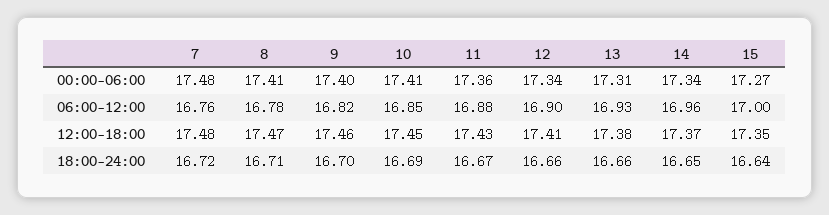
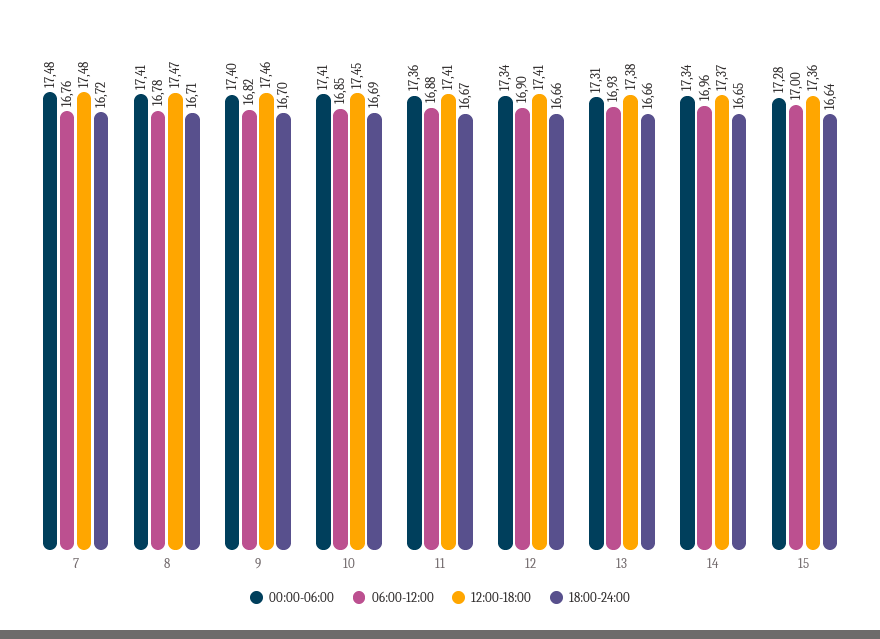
  {
    "00:00-06:00": {
      "7": 17.48,
      "8": 17.41,
      "9": 17.4,
      "10": 17.41,
      "11": 17.36,
      "12": 17.34,
      "13": 17.31,
      "14": 17.34,
-     "15": 17.27
+     "15": 17.28
    },
    "06:00-12:00": {
      "7": 16.76,
      "8": 16.78,
      "9": 16.82,
      "10": 16.85,
      "11": 16.88,
      "12": 16.9,
      "13": 16.93,
      "14": 16.96,
      "15": 17
    },
    "12:00-18:00": {
      "7": 17.48,
      "8": 17.47,
      "9": 17.46,
      "10": 17.45,
-     "11": 17.43,
+     "11": 17.41,
      "12": 17.41,
      "13": 17.38,
      "14": 17.37,
-     "15": 17.35
+     "15": 17.36
    },
    "18:00-24:00": {
      "7": 16.72,
      "8": 16.71,
      "9": 16.7,
      "10": 16.69,
      "11": 16.67,
      "12": 16.66,
      "13": 16.66,
      "14": 16.65,
      "15": 16.64
    }
  }

